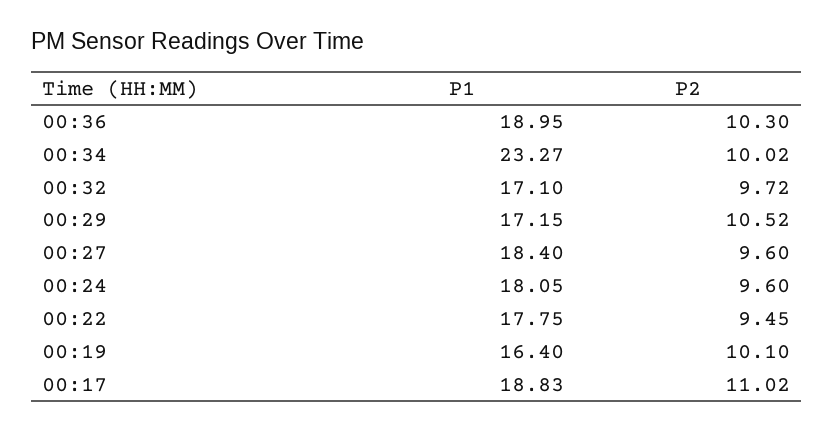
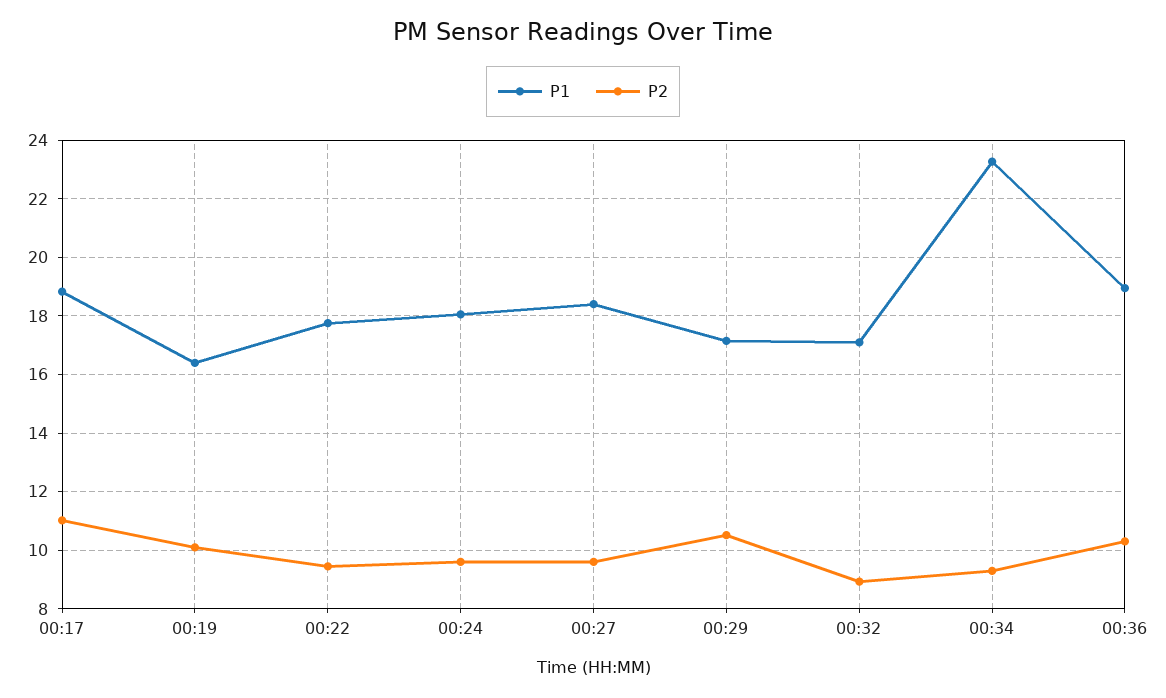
  {
    "P1": {
      "00:36": 18.95,
      "00:34": 23.27,
      "00:32": 17.1,
      "00:29": 17.15,
      "00:27": 18.4,
      "00:24": 18.05,
      "00:22": 17.75,
      "00:19": 16.4,
      "00:17": 18.83
    },
    "P2": {
      "00:36": 10.3,
-     "00:34": 10.02,
+     "00:34": 9.25,
-     "00:32": 9.72,
+     "00:32": 9,
      "00:29": 10.52,
      "00:27": 9.6,
      "00:24": 9.6,
      "00:22": 9.45,
      "00:19": 10.1,
      "00:17": 11.02
    }
  }

